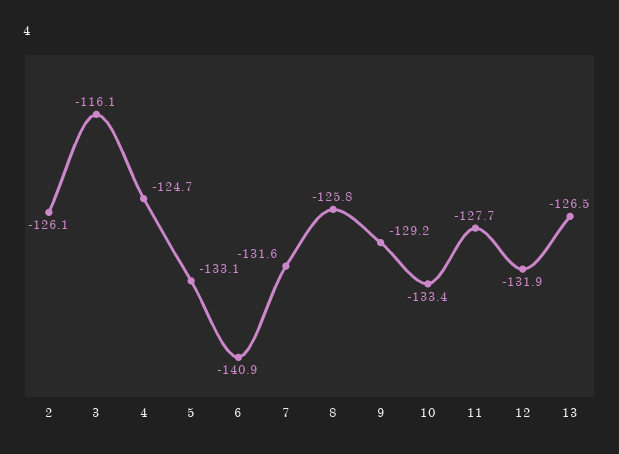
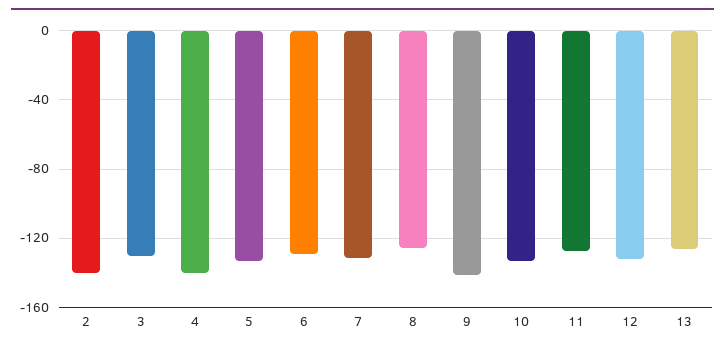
  {
-   "2": -126.1,
+   "2": -140,
-   "3": -116.1,
+   "3": -130,
-   "4": -124.7,
+   "4": -140,
    "5": -133.1,
-   "6": -140.9,
+   "6": -130,
    "7": -131.6,
    "8": -125.8,
-   "9": -129.2,
+   "9": -140,
    "10": -133.4,
    "11": -127.7,
    "12": -131.9,
    "13": -126.5
  }

